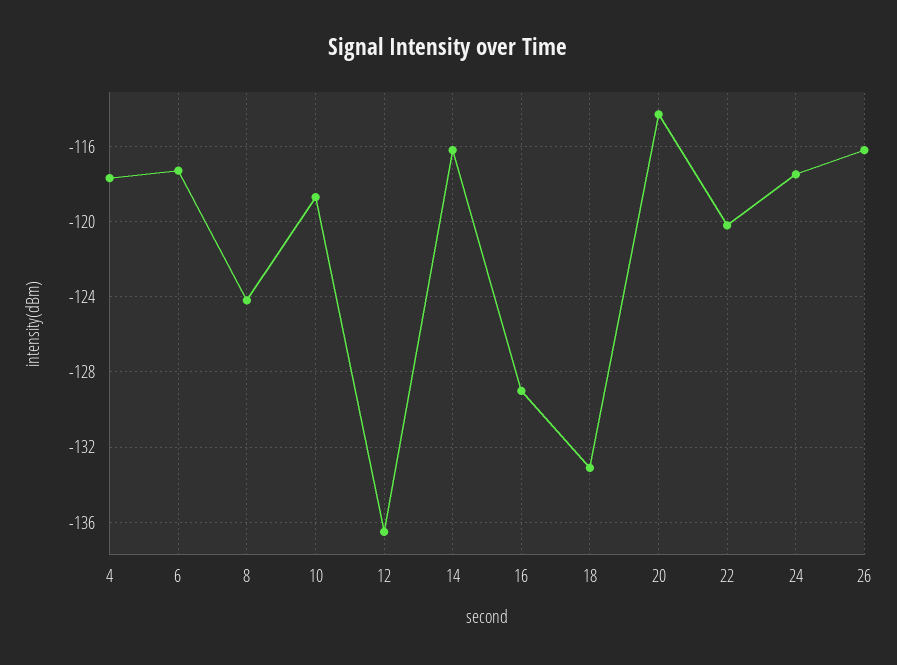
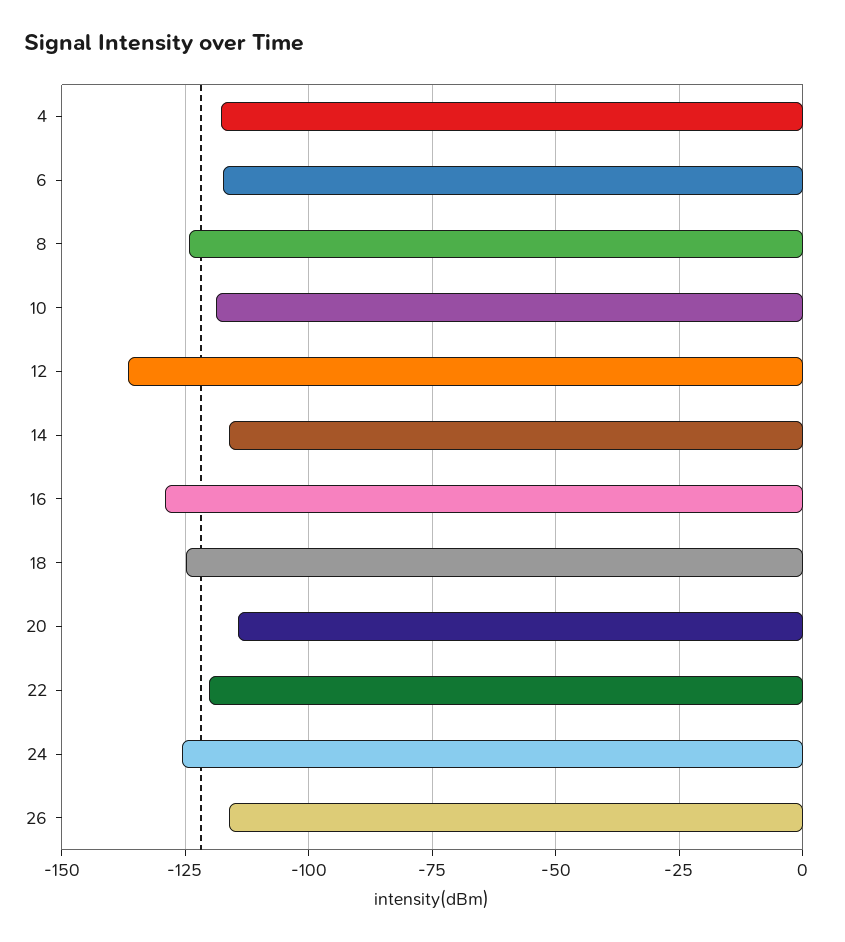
  {
    "4": -117.5,
    "6": -117.5,
    "8": -124,
    "10": -118.5,
    "12": -136.5,
    "14": -116,
    "16": -129,
-   "18": -133,
+   "18": -125,
    "20": -114.5,
    "22": -120,
-   "24": -117.5,
+   "24": -125,
    "26": -116
  }

